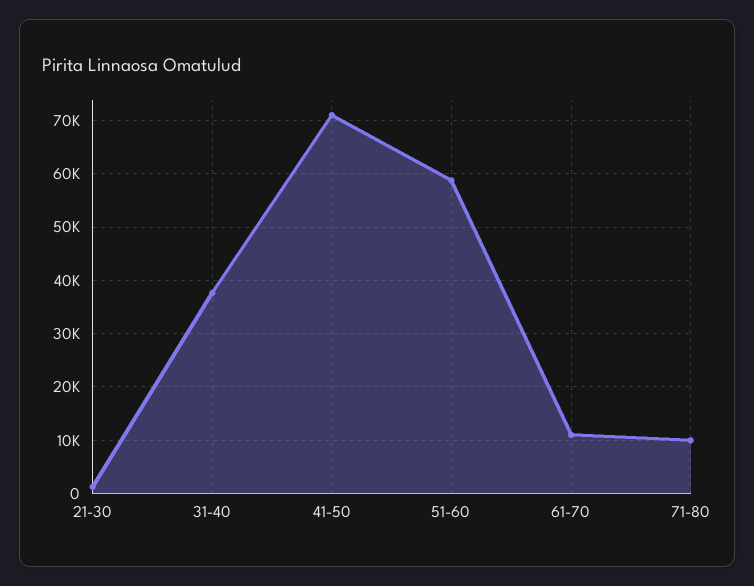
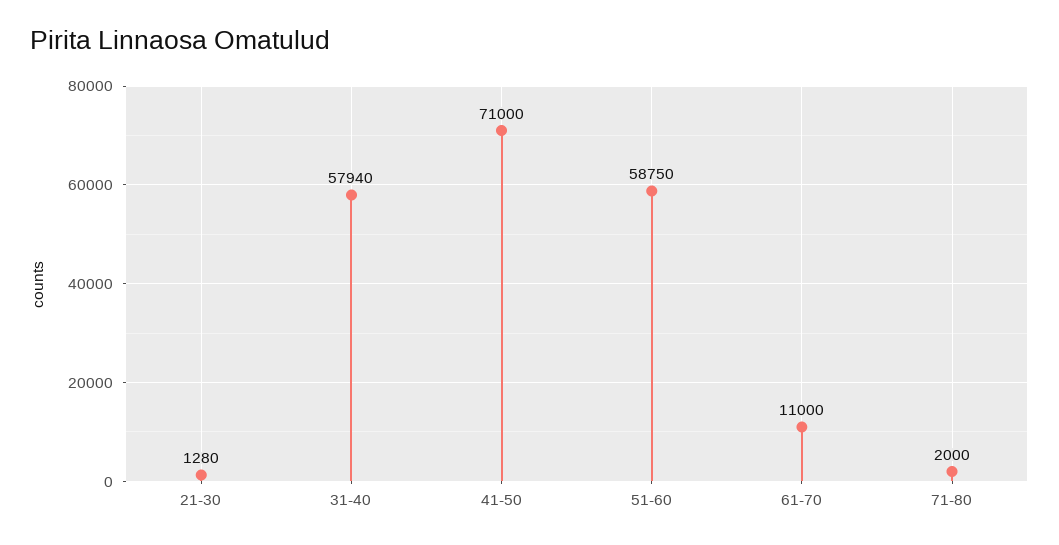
  {
    "21-30": 1280,
-   "31-40": 38000,
+   "31-40": 57940,
    "41-50": 71000,
    "51-60": 58750,
    "61-70": 11000,
-   "71-80": 10000
+   "71-80": 2000
  }

